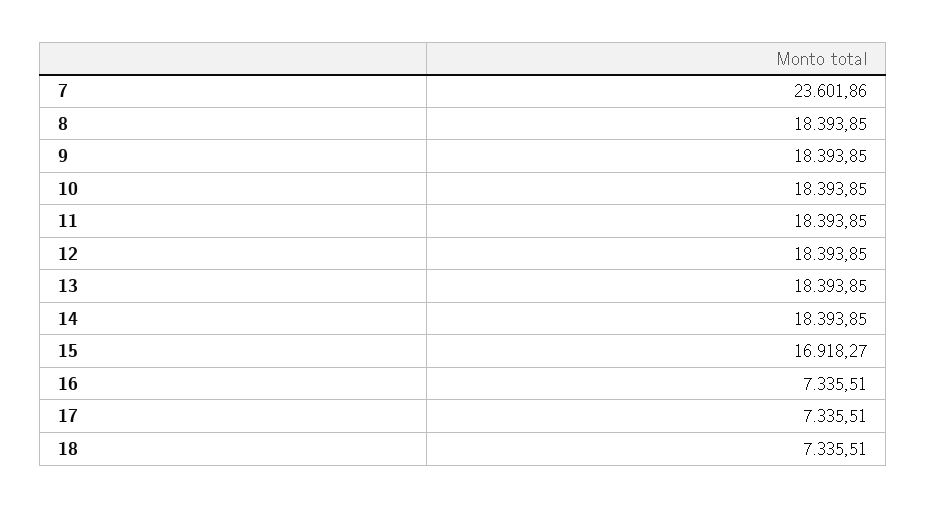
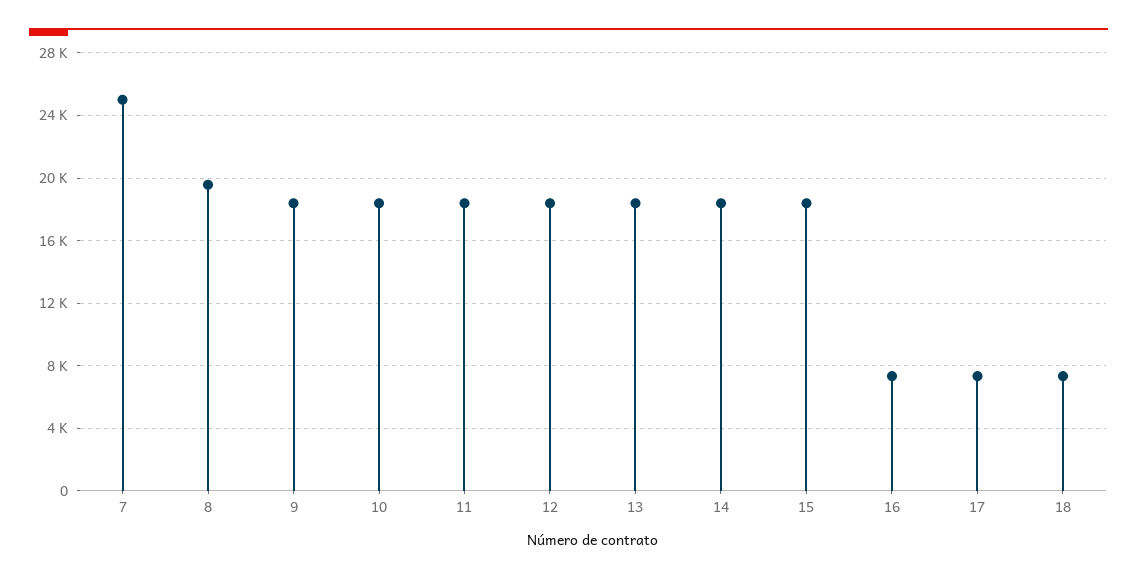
  {
-   "7": 23601.86,
+   "7": 25000,
-   "8": 18393.85,
+   "8": 19500,
    "9": 18393.85,
    "10": 18393.85,
    "11": 18393.85,
    "12": 18393.85,
    "13": 18393.85,
    "14": 18393.85,
-   "15": 16918.27,
+   "15": 18500,
    "16": 7335.51,
    "17": 7335.51,
    "18": 7335.51
  }

